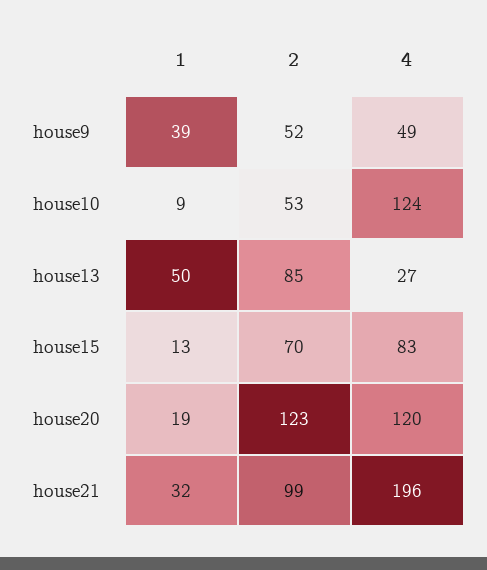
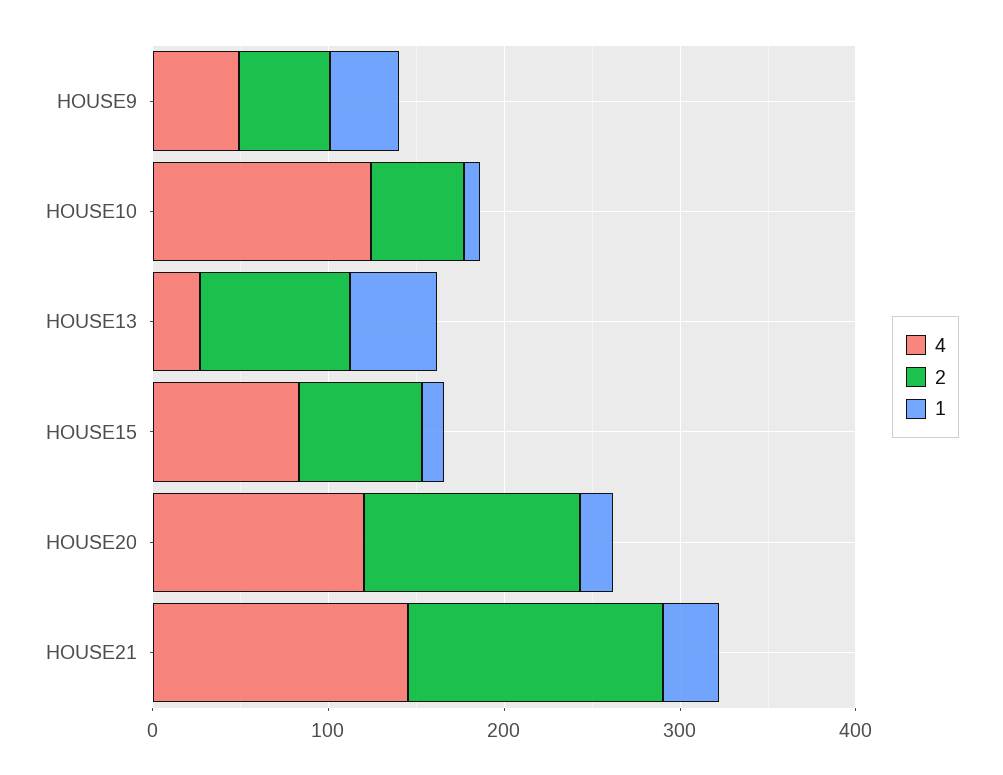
  {
    "1": {
      "house9": 39,
      "house10": 9,
      "house13": 50,
      "house15": 13,
      "house20": 19,
      "house21": 32
    },
    "2": {
      "house9": 52,
      "house10": 53,
      "house13": 85,
      "house15": 70,
      "house20": 123,
-     "house21": 99
+     "house21": 140
    },
    "4": {
      "house9": 49,
      "house10": 124,
      "house13": 27,
      "house15": 83,
      "house20": 120,
-     "house21": 196
+     "house21": 140
    }
  }

